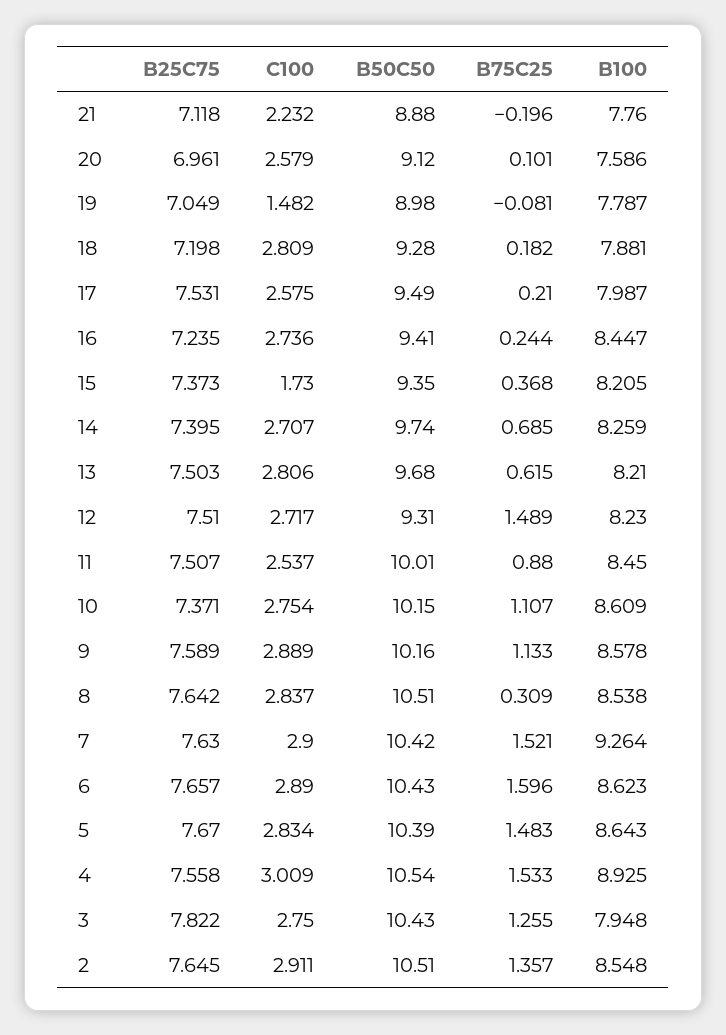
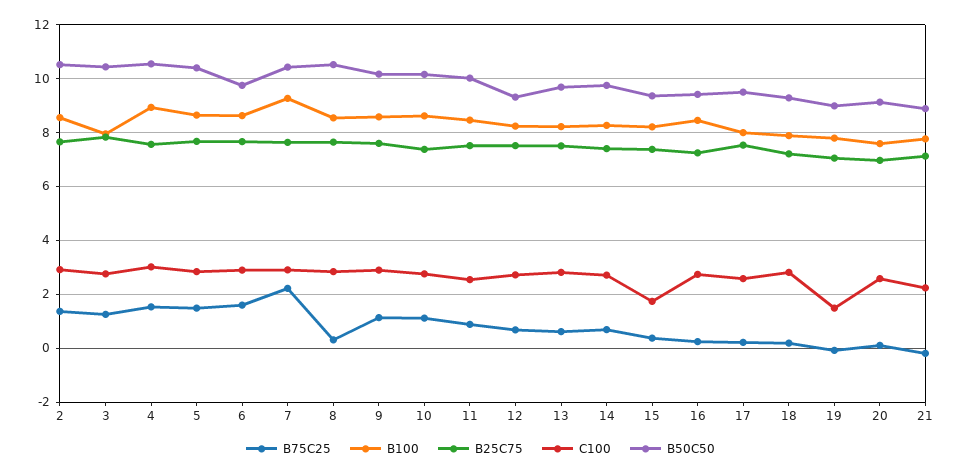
  {
    "B25C75": {
      "21": 7.118,
      "20": 6.961,
      "19": 7.049,
      "18": 7.198,
      "17": 7.531,
      "16": 7.235,
      "15": 7.373,
      "14": 7.395,
      "13": 7.503,
      "12": 7.51,
      "11": 7.507,
      "10": 7.371,
      "9": 7.589,
      "8": 7.642,
      "7": 7.63,
      "6": 7.657,
      "5": 7.67,
      "4": 7.558,
      "3": 7.822,
      "2": 7.645
    },
    "C100": {
      "21": 2.232,
      "20": 2.579,
      "19": 1.482,
      "18": 2.809,
      "17": 2.575,
      "16": 2.736,
      "15": 1.73,
      "14": 2.707,
      "13": 2.806,
      "12": 2.717,
      "11": 2.537,
      "10": 2.754,
      "9": 2.889,
      "8": 2.837,
      "7": 2.9,
      "6": 2.89,
      "5": 2.834,
      "4": 3.009,
      "3": 2.75,
      "2": 2.911
    },
    "B50C50": {
      "21": 8.88,
      "20": 9.12,
      "19": 8.98,
      "18": 9.28,
      "17": 9.49,
      "16": 9.41,
      "15": 9.35,
      "14": 9.74,
      "13": 9.68,
      "12": 9.31,
      "11": 10.01,
      "10": 10.15,
      "9": 10.16,
      "8": 10.51,
      "7": 10.42,
-     "6": 10.43,
+     "6": 9.75,
      "5": 10.39,
      "4": 10.54,
      "3": 10.43,
      "2": 10.51
    },
    "B75C25": {
      "21": -0.196,
      "20": 0.101,
      "19": -0.081,
      "18": 0.182,
      "17": 0.21,
      "16": 0.244,
      "15": 0.368,
      "14": 0.685,
      "13": 0.615,
-     "12": 1.489,
+     "12": 0.75,
      "11": 0.88,
      "10": 1.107,
      "9": 1.133,
      "8": 0.309,
-     "7": 1.521,
+     "7": 2.25,
      "6": 1.596,
      "5": 1.483,
      "4": 1.533,
      "3": 1.255,
      "2": 1.357
    },
    "B100": {
      "21": 7.76,
      "20": 7.586,
      "19": 7.787,
      "18": 7.881,
      "17": 7.987,
      "16": 8.447,
      "15": 8.205,
      "14": 8.259,
      "13": 8.21,
      "12": 8.23,
      "11": 8.45,
      "10": 8.609,
      "9": 8.578,
      "8": 8.538,
      "7": 9.264,
      "6": 8.623,
      "5": 8.643,
      "4": 8.925,
      "3": 7.948,
      "2": 8.548
    }
  }

